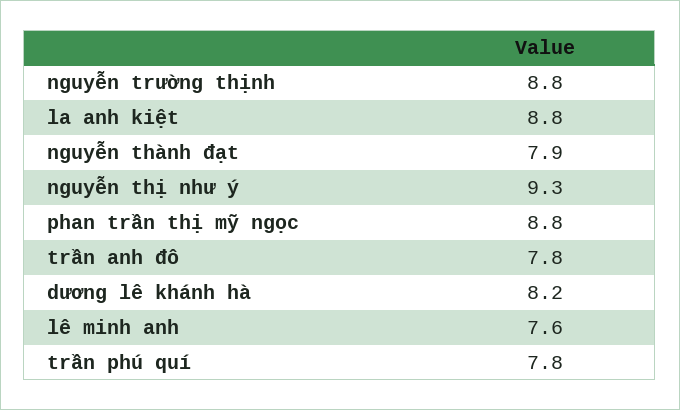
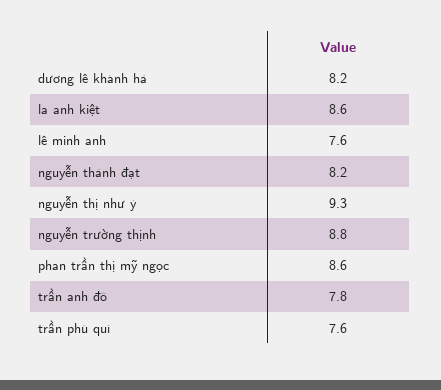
  {
    "nguyễn trường thịnh": 8.8,
-   "la anh kiệt": 8.8,
+   "la anh kiệt": 8.6,
-   "nguyễn thành đạt": 7.9,
+   "nguyễn thành đạt": 8.2,
    "nguyễn thị như ý": 9.3,
-   "phan trần thị mỹ ngọc": 8.8,
+   "phan trần thị mỹ ngọc": 8.6,
    "trần anh đô": 7.8,
    "dương lê khánh hà": 8.2,
    "lê minh anh": 7.6,
-   "trần phú quí": 7.8
+   "trần phú quí": 7.6
  }

